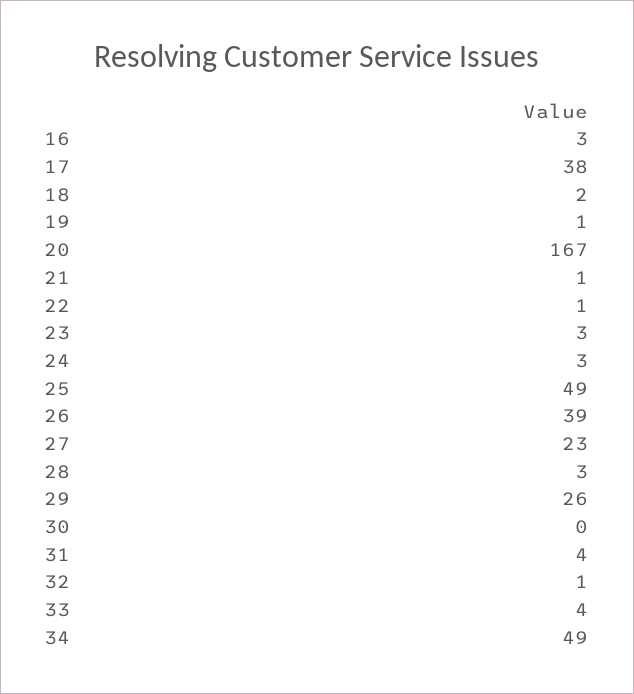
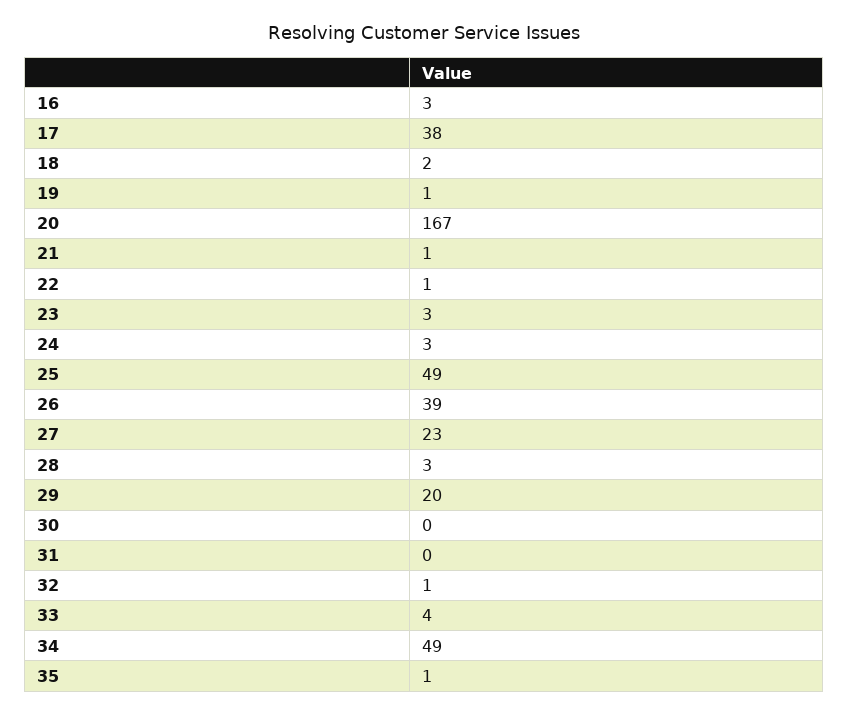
  {
    "16": 3,
    "17": 38,
    "18": 2,
    "19": 1,
    "20": 167,
    "21": 1,
    "22": 1,
    "23": 3,
    "24": 3,
    "25": 49,
    "26": 39,
    "27": 23,
    "28": 3,
-   "29": 26,
+   "29": 20,
    "30": 0,
-   "31": 4,
+   "31": 0,
    "32": 1,
    "33": 4,
-   "34": 49
+   "34": 49,
+   "35": 1
  }

